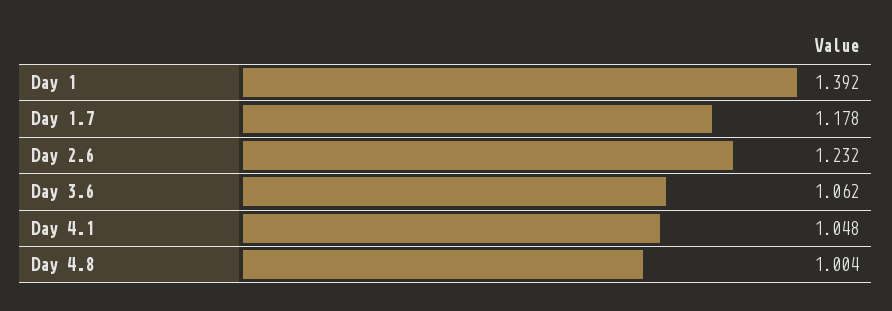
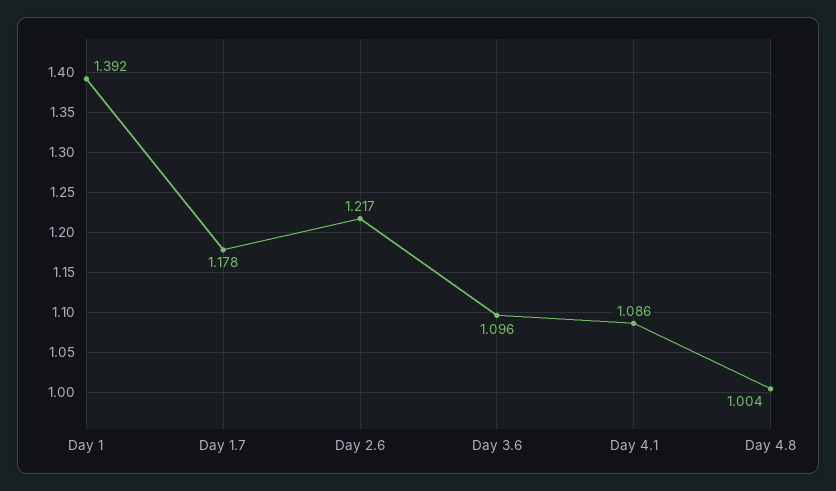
  {
    "Day 1": 1.392,
    "Day 1.7": 1.178,
-   "Day 2.6": 1.232,
+   "Day 2.6": 1.217,
-   "Day 3.6": 1.062,
+   "Day 3.6": 1.096,
-   "Day 4.1": 1.048,
+   "Day 4.1": 1.086,
    "Day 4.8": 1.004
  }

